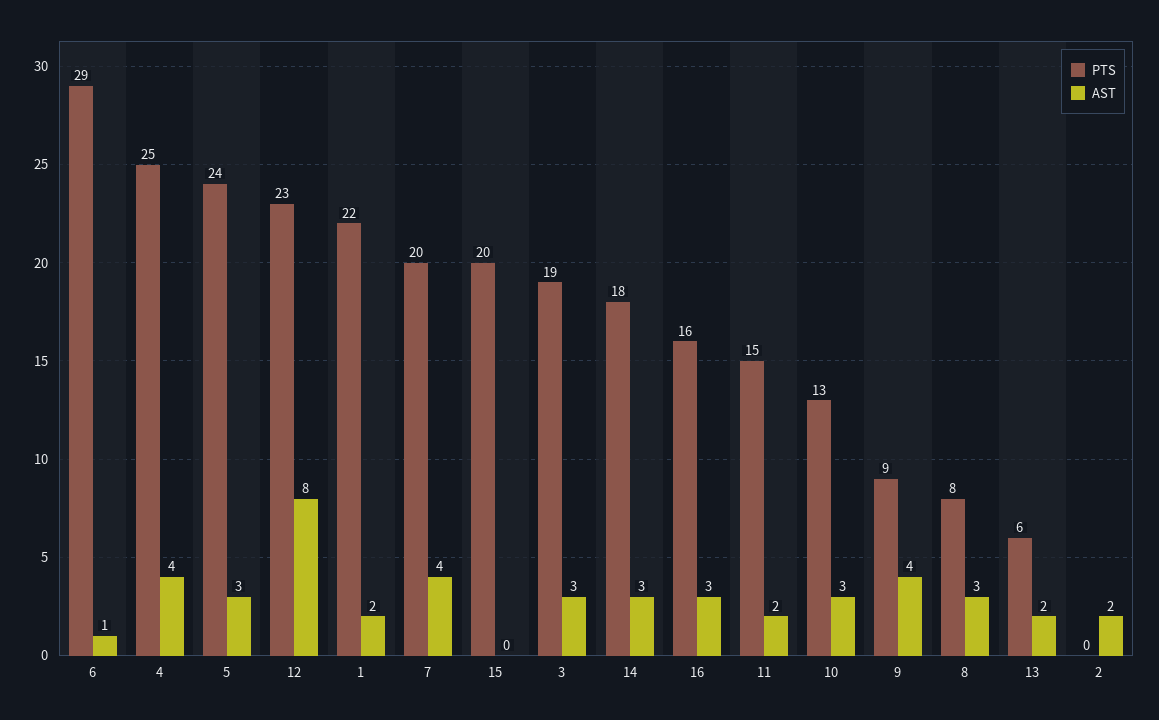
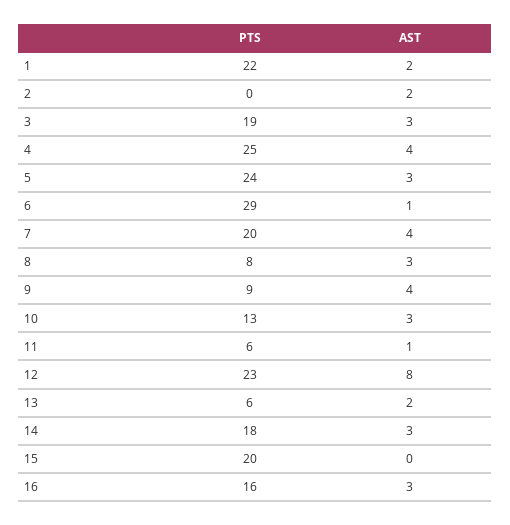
  {
    "PTS": {
      "6": 29,
      "4": 25,
      "5": 24,
      "12": 23,
      "1": 22,
      "7": 20,
      "15": 20,
      "3": 19,
      "14": 18,
      "16": 16,
-     "11": 15,
+     "11": 6,
      "10": 13,
      "9": 9,
      "8": 8,
      "13": 6,
      "2": 0
    },
    "AST": {
      "6": 1,
      "4": 4,
      "5": 3,
      "12": 8,
      "1": 2,
      "7": 4,
      "15": 0,
      "3": 3,
      "14": 3,
      "16": 3,
-     "11": 2,
+     "11": 1,
      "10": 3,
      "9": 4,
      "8": 3,
      "13": 2,
      "2": 2
    }
  }

